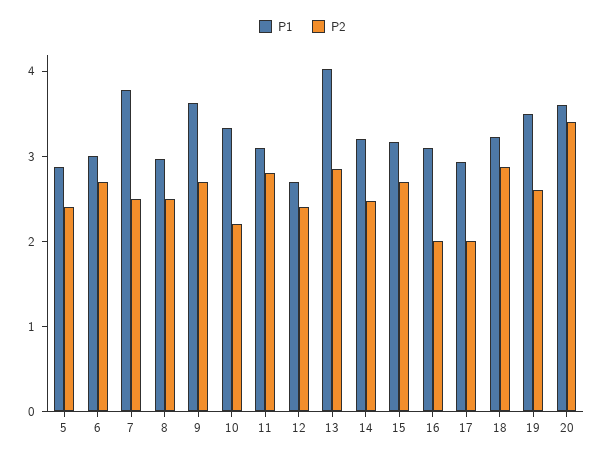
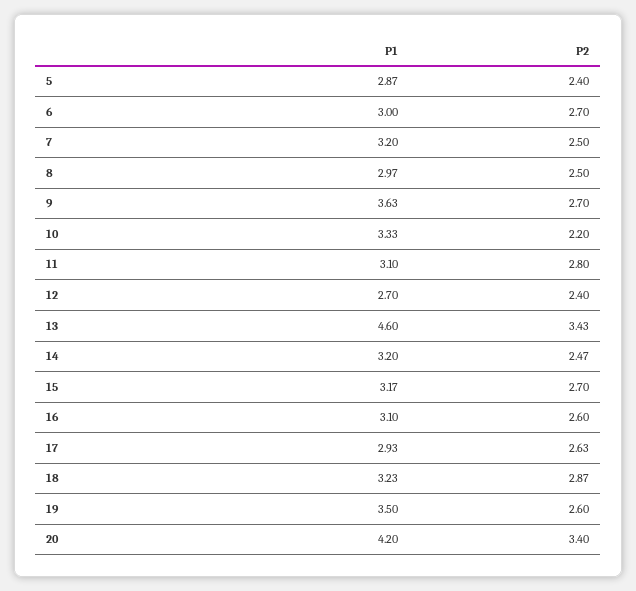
  {
    "P1": {
      "5": 2.87,
      "6": 3,
-     "7": 3.8,
+     "7": 3.2,
      "8": 2.97,
      "9": 3.63,
      "10": 3.33,
      "11": 3.1,
      "12": 2.7,
-     "13": 4,
+     "13": 4.6,
      "14": 3.2,
      "15": 3.17,
      "16": 3.1,
      "17": 2.93,
      "18": 3.23,
      "19": 3.5,
-     "20": 3.6
+     "20": 4.2
    },
    "P2": {
      "5": 2.4,
      "6": 2.7,
      "7": 2.5,
      "8": 2.5,
      "9": 2.7,
      "10": 2.2,
      "11": 2.8,
      "12": 2.4,
-     "13": 2.8,
+     "13": 3.43,
      "14": 2.47,
      "15": 2.7,
-     "16": 2,
+     "16": 2.6,
-     "17": 2,
+     "17": 2.63,
      "18": 2.87,
      "19": 2.6,
      "20": 3.4
    }
  }

